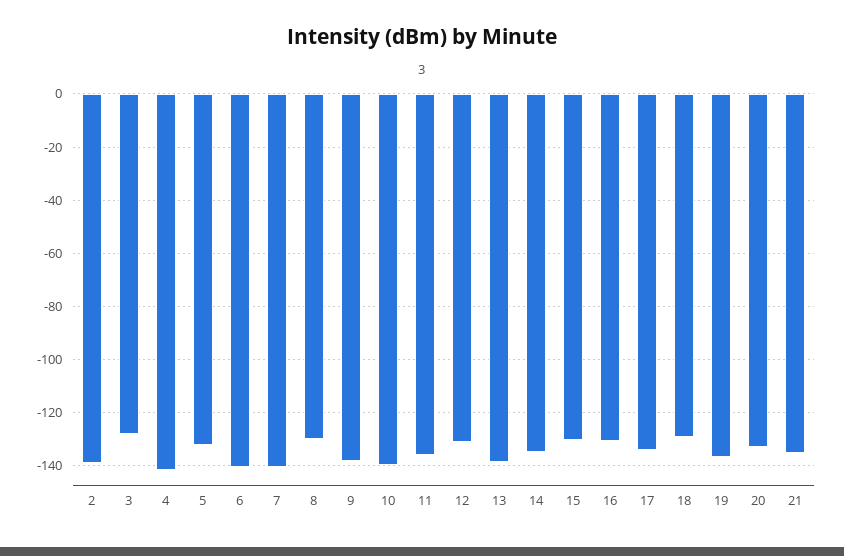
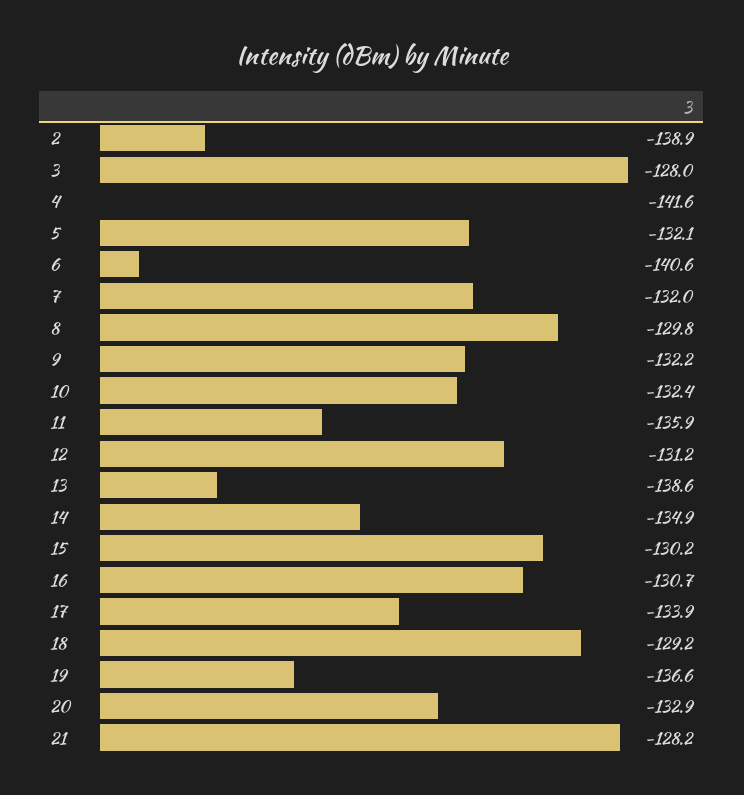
  {
    "2": -138.9,
    "3": -128,
    "4": -141.6,
    "5": -132.1,
    "6": -140.6,
-   "7": -140,
+   "7": -132,
    "8": -129.8,
-   "9": -137.5,
+   "9": -132.2,
-   "10": -140,
+   "10": -132.4,
    "11": -135.9,
    "12": -131.2,
    "13": -138.6,
    "14": -134.9,
    "15": -130.2,
    "16": -130.7,
    "17": -133.9,
    "18": -129.2,
    "19": -136.6,
    "20": -132.9,
-   "21": -135
+   "21": -128.2
  }

